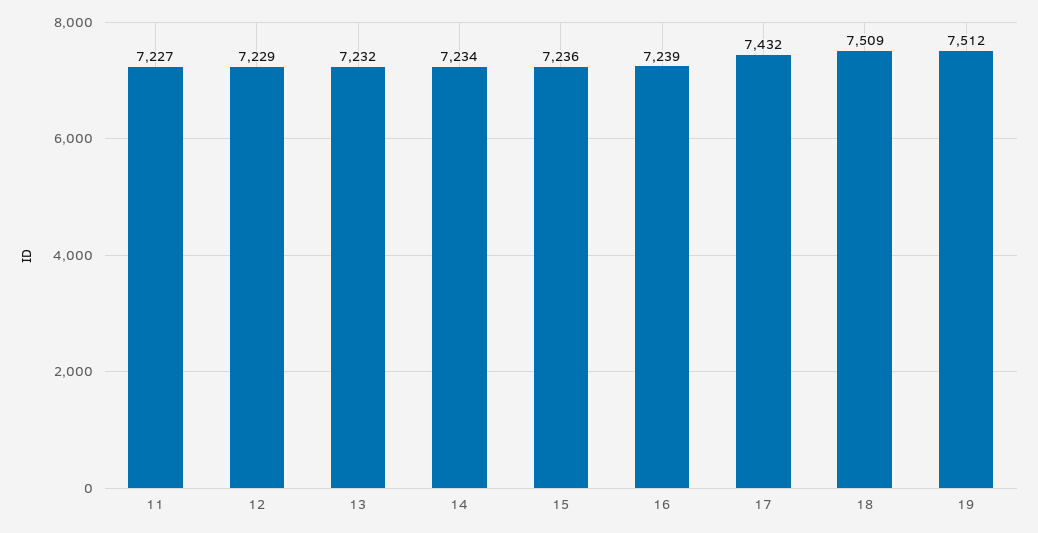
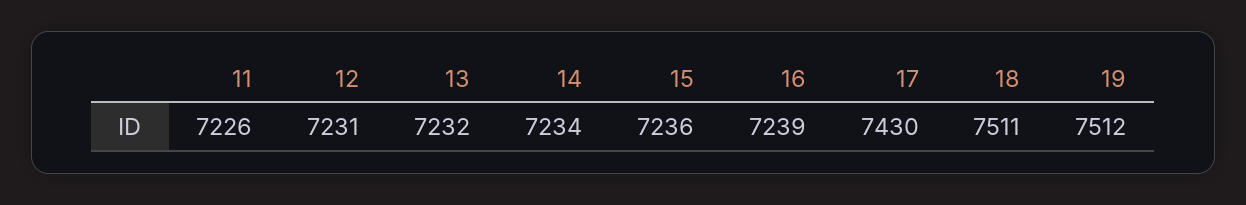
  {
-   "11": 7227,
+   "11": 7226,
-   "12": 7229,
+   "12": 7231,
    "13": 7232,
    "14": 7234,
    "15": 7236,
    "16": 7239,
-   "17": 7432,
+   "17": 7430,
-   "18": 7509,
+   "18": 7511,
    "19": 7512
  }

